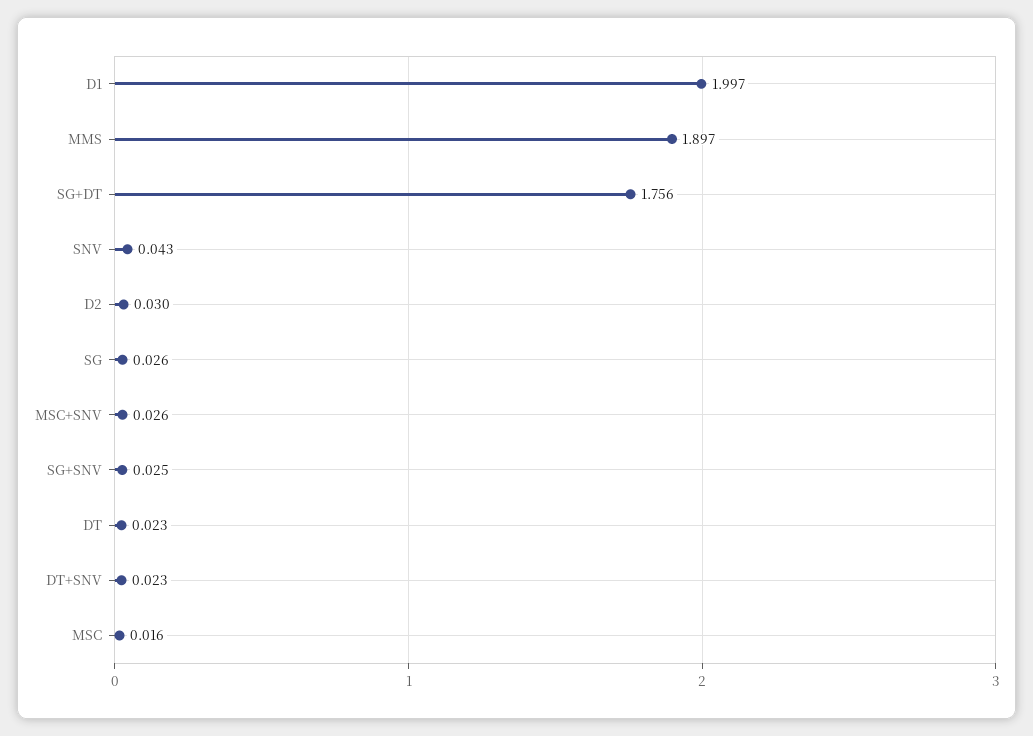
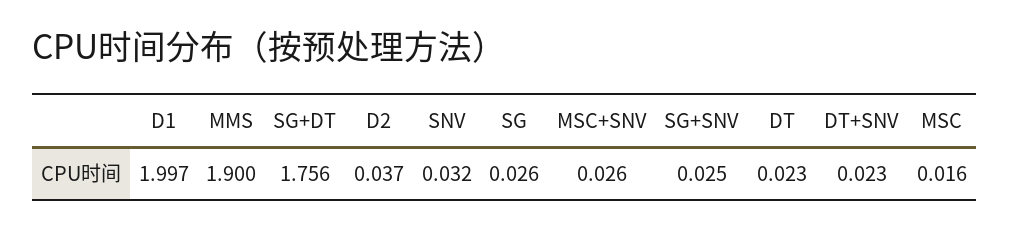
  {
    "D1": 1.997,
-   "MMS": 1.897,
+   "MMS": 1.9,
    "SG+DT": 1.756,
-   "SNV": 0.043,
+   "SNV": 0.032,
-   "D2": 0.03,
+   "D2": 0.037,
    "SG": 0.026,
    "MSC+SNV": 0.026,
    "SG+SNV": 0.025,
    "DT": 0.023,
    "DT+SNV": 0.023,
    "MSC": 0.016
  }

